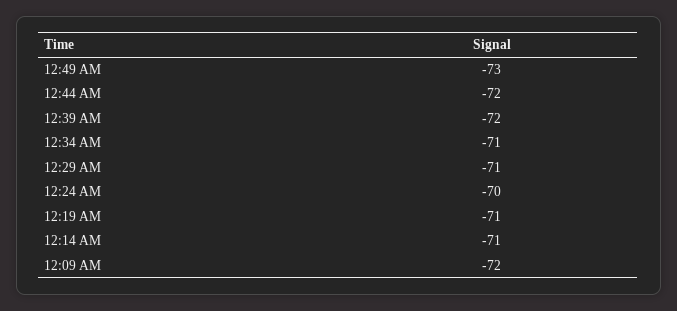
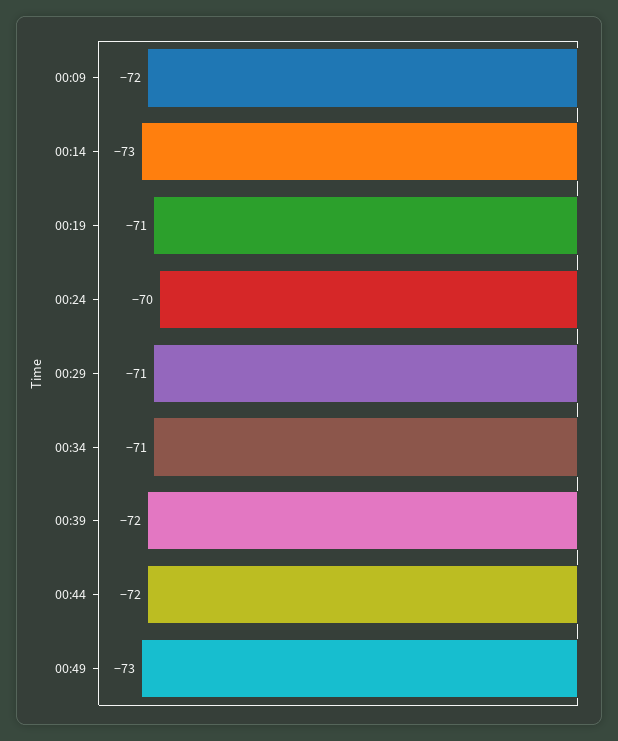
  {
    "12:49 AM": -73,
    "12:44 AM": -72,
    "12:39 AM": -72,
    "12:34 AM": -71,
    "12:29 AM": -71,
    "12:24 AM": -70,
    "12:19 AM": -71,
-   "12:14 AM": -71,
+   "12:14 AM": -73,
    "12:09 AM": -72
  }

